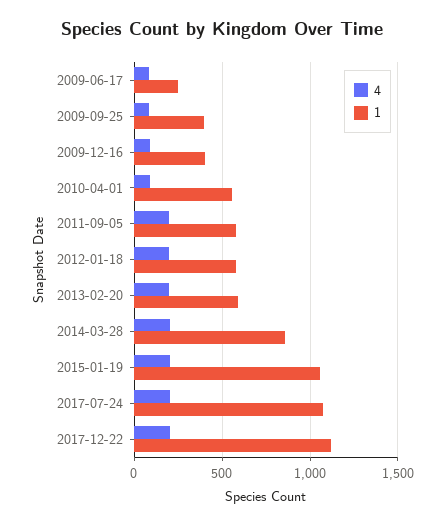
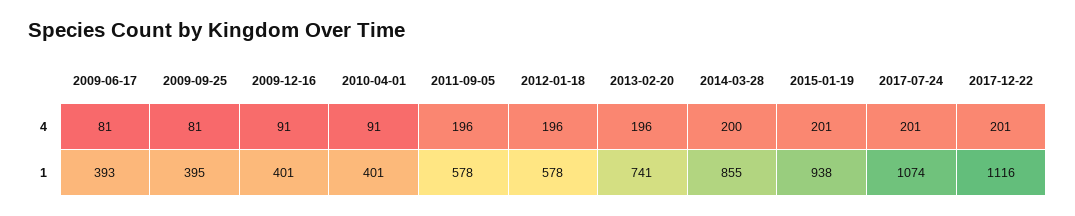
  {
    "4": {
      "2009-06-17": 81,
      "2009-09-25": 81,
      "2009-12-16": 91,
      "2010-04-01": 91,
      "2011-09-05": 196,
      "2012-01-18": 196,
      "2013-02-20": 196,
      "2014-03-28": 200,
      "2015-01-19": 201,
      "2017-07-24": 201,
      "2017-12-22": 201
    },
    "1": {
-     "2009-06-17": 250,
+     "2009-06-17": 393,
      "2009-09-25": 395,
      "2009-12-16": 401,
-     "2010-04-01": 550,
+     "2010-04-01": 401,
      "2011-09-05": 578,
      "2012-01-18": 578,
-     "2013-02-20": 600,
+     "2013-02-20": 741,
      "2014-03-28": 855,
-     "2015-01-19": 1050,
+     "2015-01-19": 938,
      "2017-07-24": 1074,
      "2017-12-22": 1116
    }
  }

